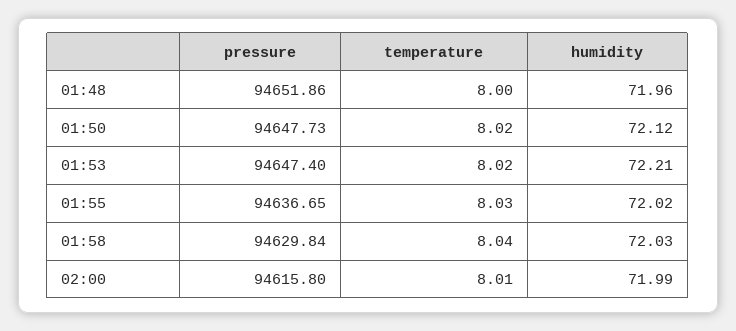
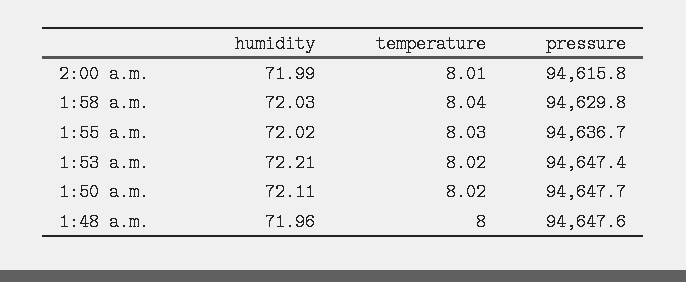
  {
    "pressure": {
-     "01:48": 94651.86,
+     "01:48": 94647.6,
      "01:50": 94647.73,
      "01:53": 94647.4,
      "01:55": 94636.65,
      "01:58": 94629.84,
      "02:00": 94615.8
    },
    "temperature": {
      "01:48": 8,
      "01:50": 8.02,
      "01:53": 8.02,
      "01:55": 8.03,
      "01:58": 8.04,
      "02:00": 8.01
    },
    "humidity": {
      "01:48": 71.96,
-     "01:50": 72.12,
+     "01:50": 72.11,
      "01:53": 72.21,
      "01:55": 72.02,
      "01:58": 72.03,
      "02:00": 71.99
    }
  }

